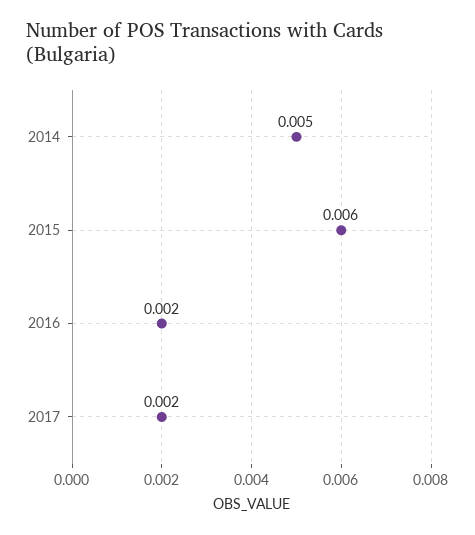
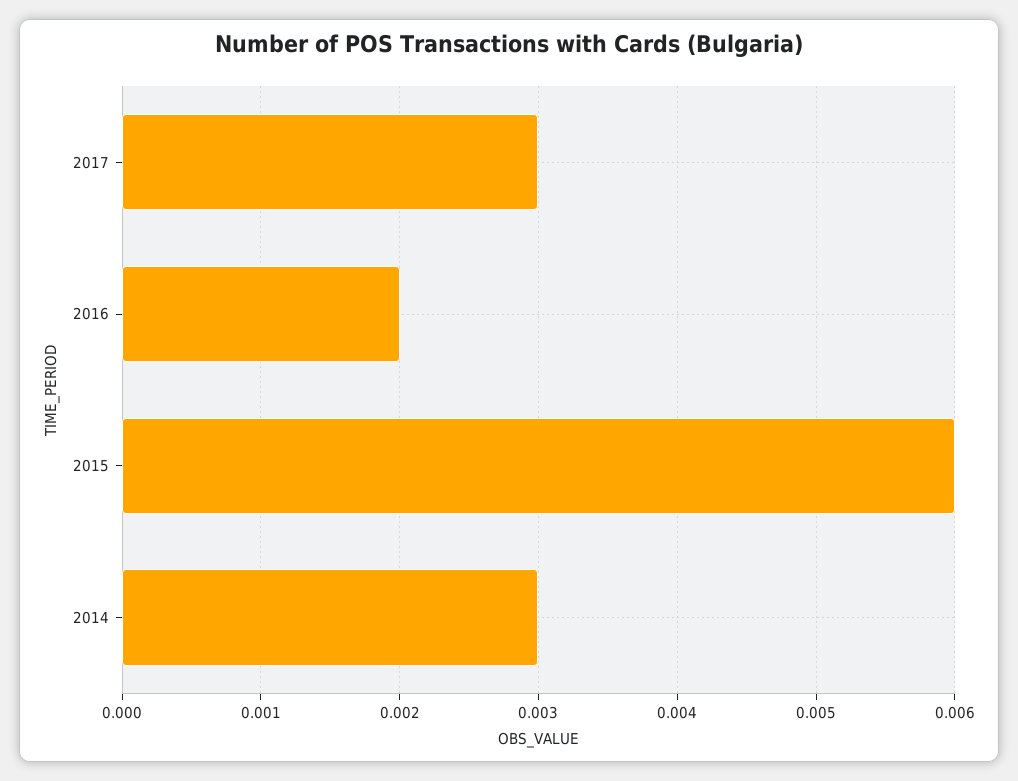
  {
-   "2014": 0.005,
+   "2014": 0.003,
    "2015": 0.006,
    "2016": 0.002,
-   "2017": 0.002
+   "2017": 0.003
  }

